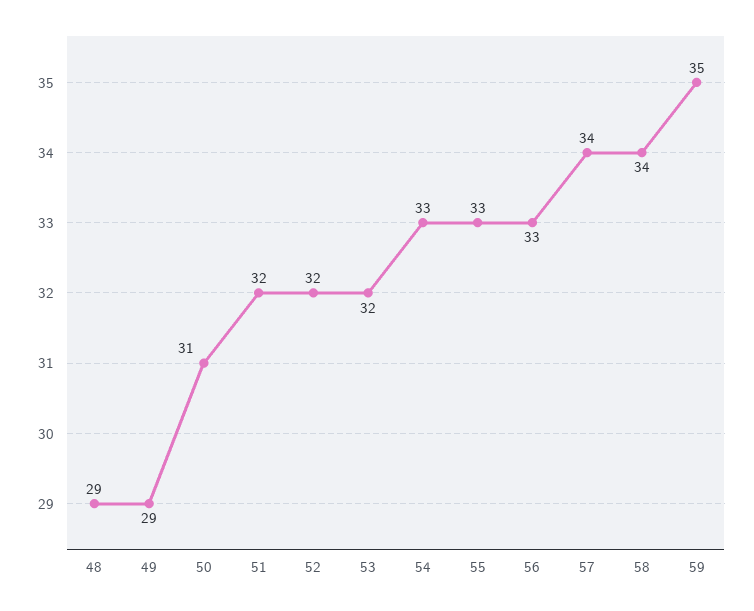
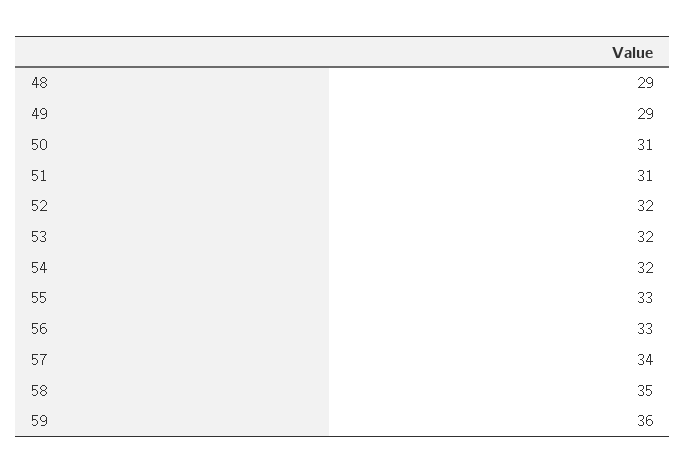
  {
    "48": 29,
    "49": 29,
    "50": 31,
-   "51": 32,
+   "51": 31,
    "52": 32,
    "53": 32,
-   "54": 33,
+   "54": 32,
    "55": 33,
    "56": 33,
    "57": 34,
-   "58": 34,
+   "58": 35,
-   "59": 35
+   "59": 36
  }

